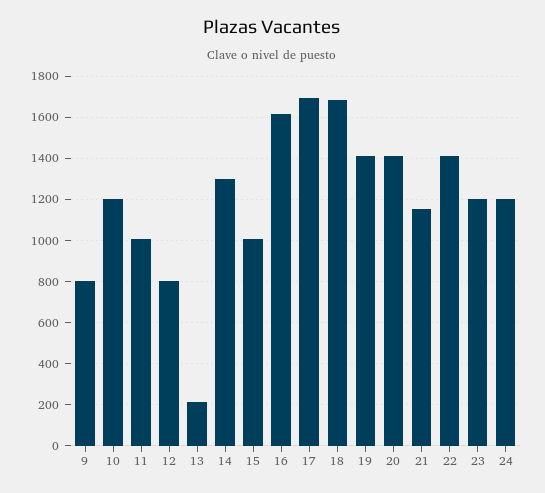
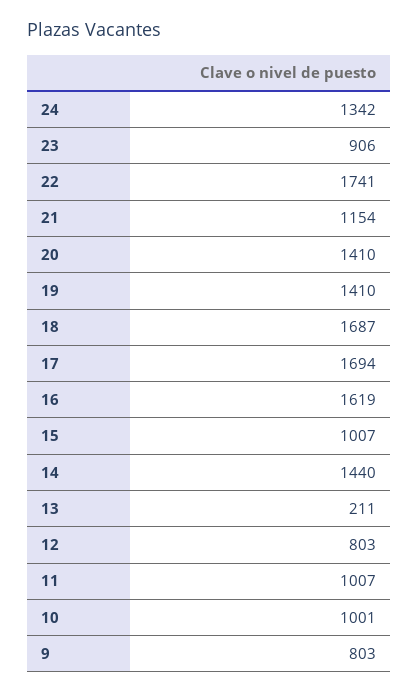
  {
    "9": 803,
-   "10": 1200,
+   "10": 1001,
    "11": 1007,
    "12": 803,
    "13": 211,
-   "14": 1300,
+   "14": 1440,
    "15": 1007,
    "16": 1619,
    "17": 1694,
    "18": 1687,
    "19": 1410,
    "20": 1410,
    "21": 1154,
-   "22": 1400,
+   "22": 1741,
-   "23": 1200,
+   "23": 906,
-   "24": 1200
+   "24": 1342
  }

